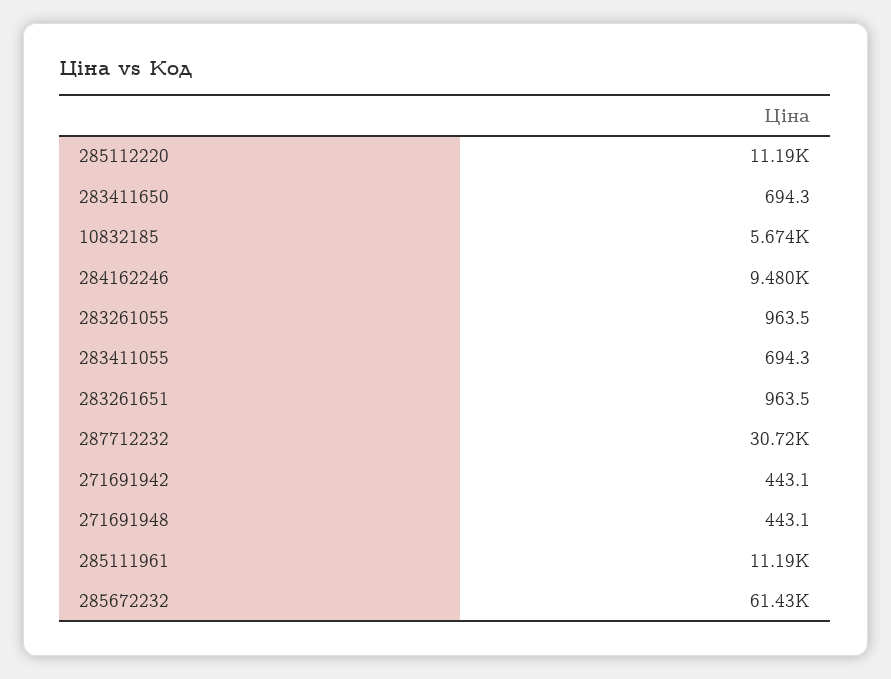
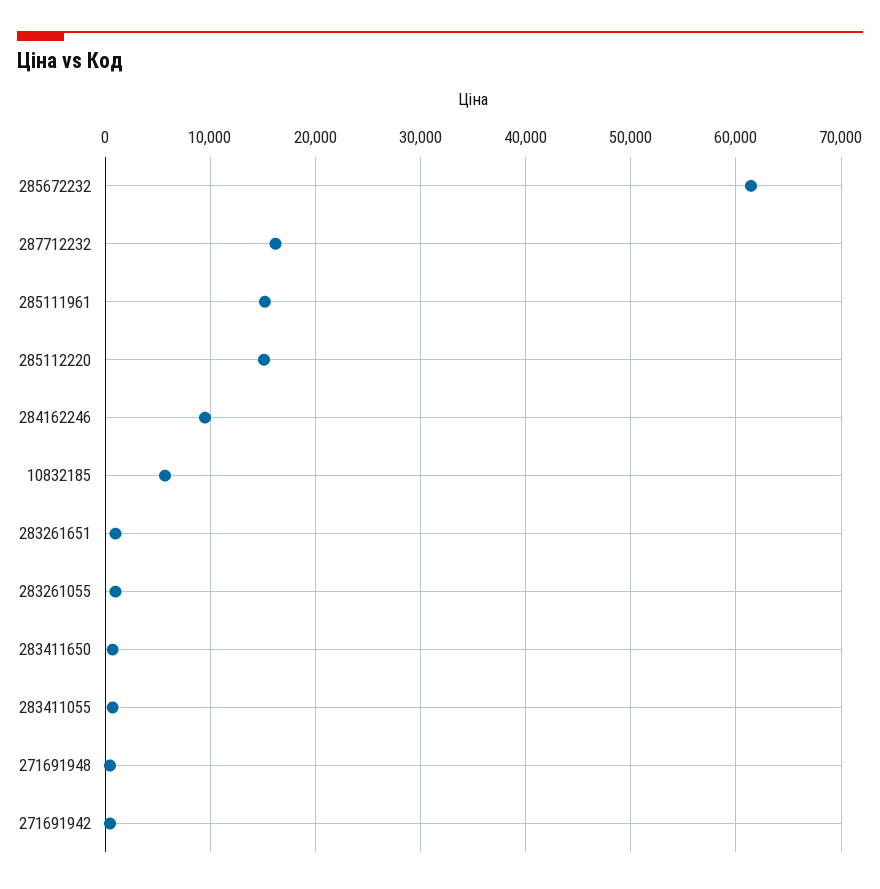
  {
-   "285112220": 11190,
+   "285112220": 15000,
    "283411650": 694.3,
    "10832185": 5674,
    "284162246": 9480,
    "283261055": 963.5,
    "283411055": 694.3,
    "283261651": 963.5,
-   "287712232": 30720,
+   "287712232": 16000,
    "271691942": 443.1,
    "271691948": 443.1,
-   "285111961": 11190,
+   "285111961": 15000,
    "285672232": 61430
  }

